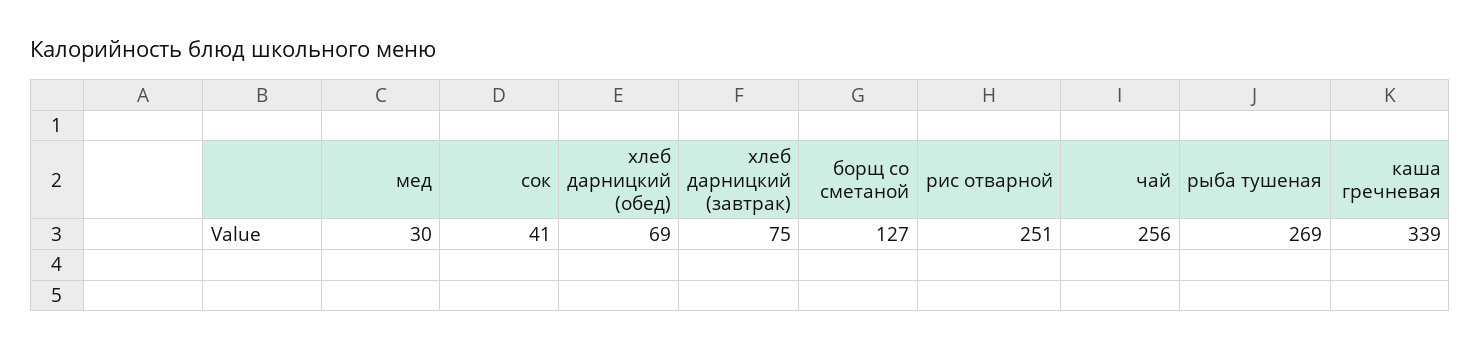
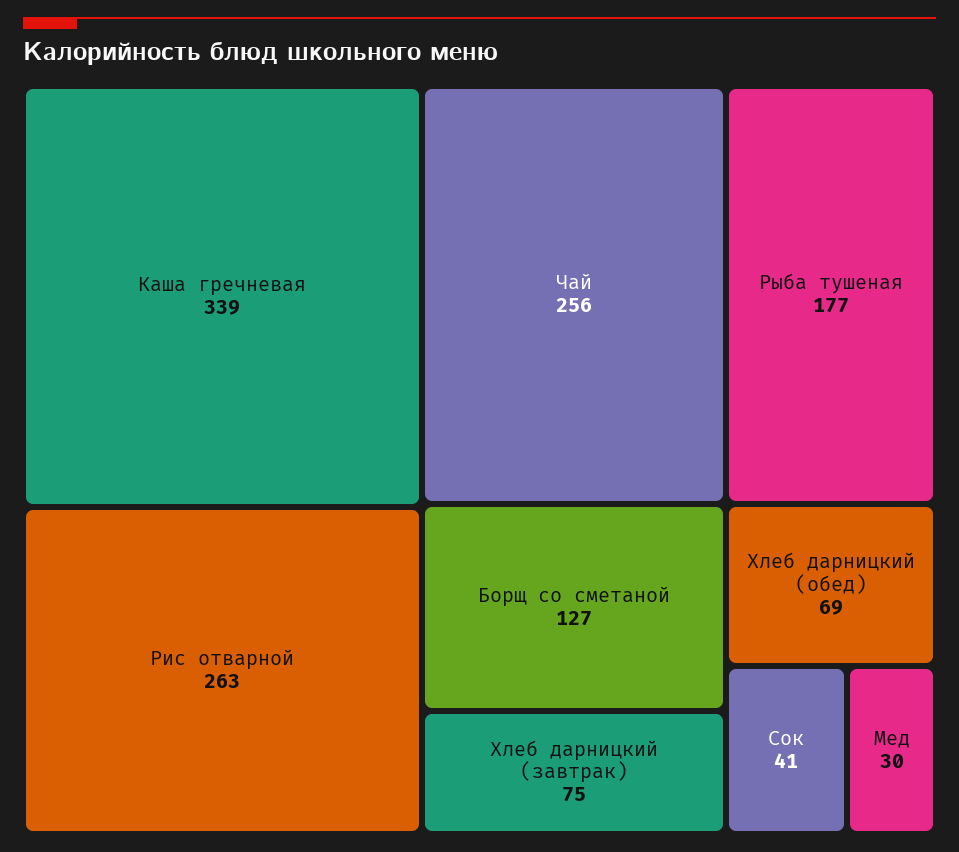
  {
    "мед": 30,
    "сок": 41,
    "хлеб дарницкий (обед)": 69,
    "хлеб дарницкий (завтрак)": 75,
    "борщ со сметаной": 127,
-   "рис отварной": 251,
+   "рис отварной": 263,
    "чай": 256,
-   "рыба тушеная": 269,
+   "рыба тушеная": 177,
    "каша гречневая": 339
  }

